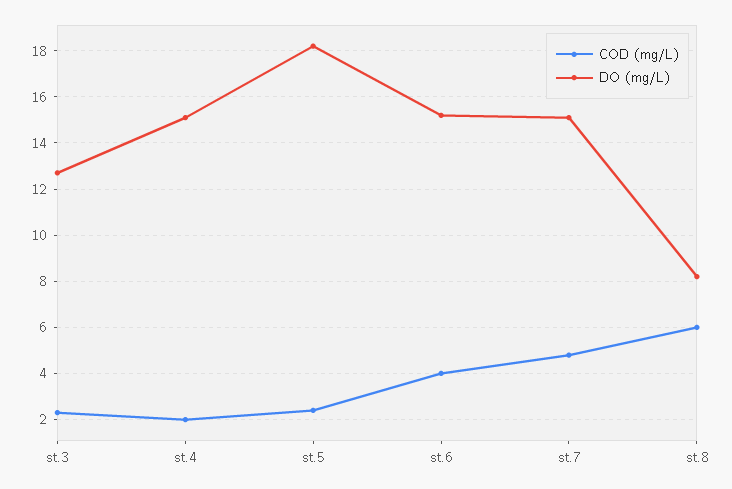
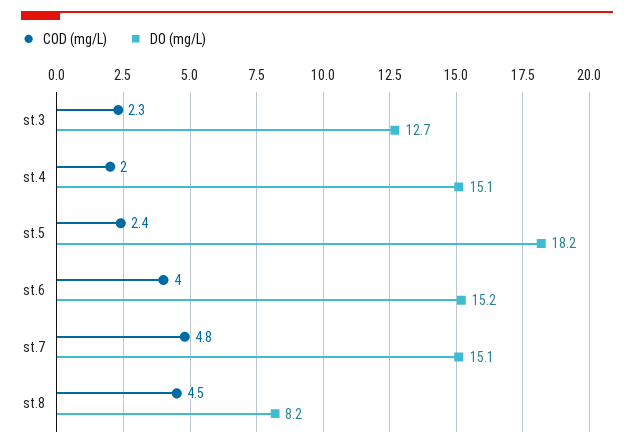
  {
    "COD (mg/L)": {
      "st.3": 2.3,
      "st.4": 2,
      "st.5": 2.4,
      "st.6": 4,
      "st.7": 4.8,
-     "st.8": 6
+     "st.8": 4.5
    },
    "DO (mg/L)": {
      "st.3": 12.7,
      "st.4": 15.1,
      "st.5": 18.2,
      "st.6": 15.2,
      "st.7": 15.1,
      "st.8": 8.2
    }
  }

